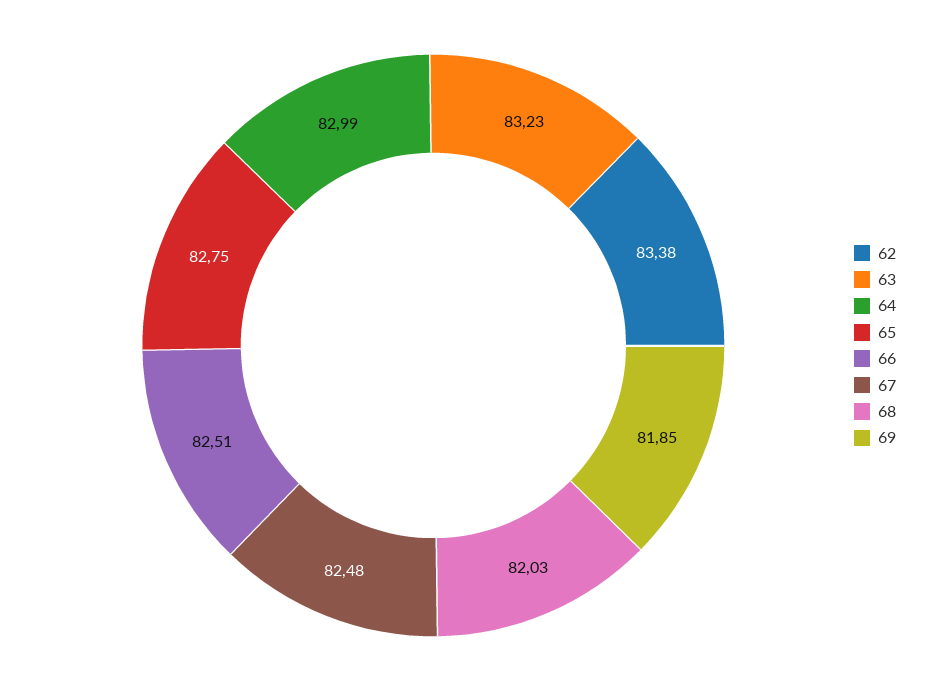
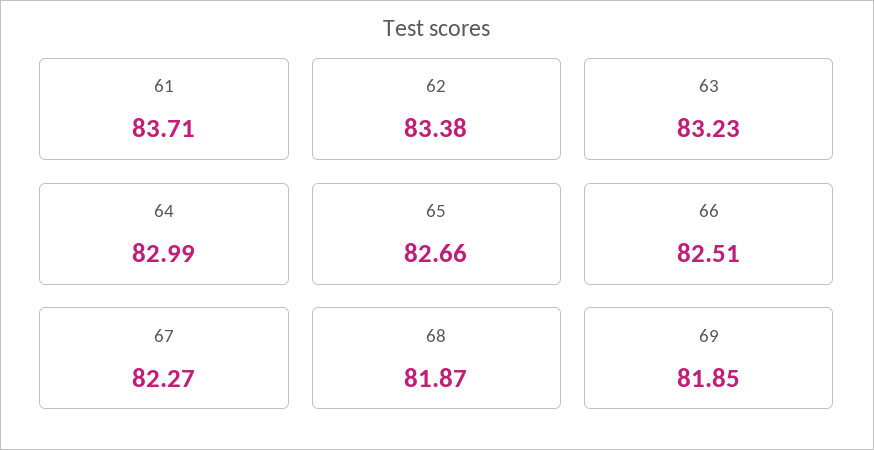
  {
    "62": 83.38,
    "63": 83.23,
    "64": 82.99,
-   "65": 82.75,
+   "65": 82.66,
    "66": 82.51,
-   "67": 82.48,
+   "67": 82.27,
-   "68": 82.03,
+   "68": 81.87,
-   "69": 81.85
+   "69": 81.85,
+   "61": 83.71
  }

